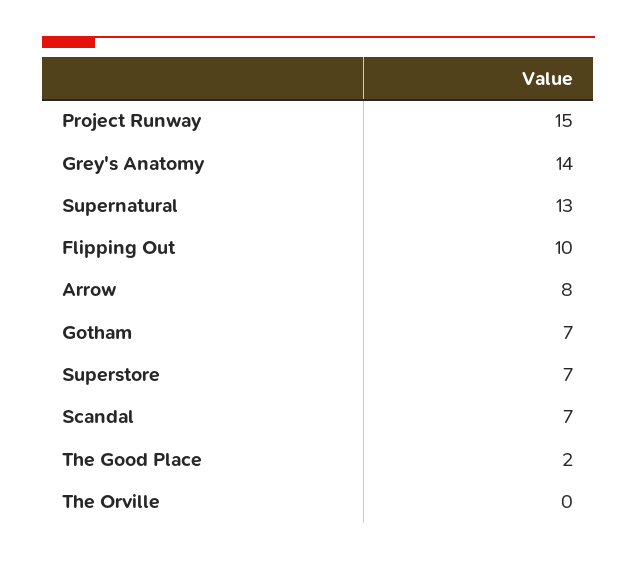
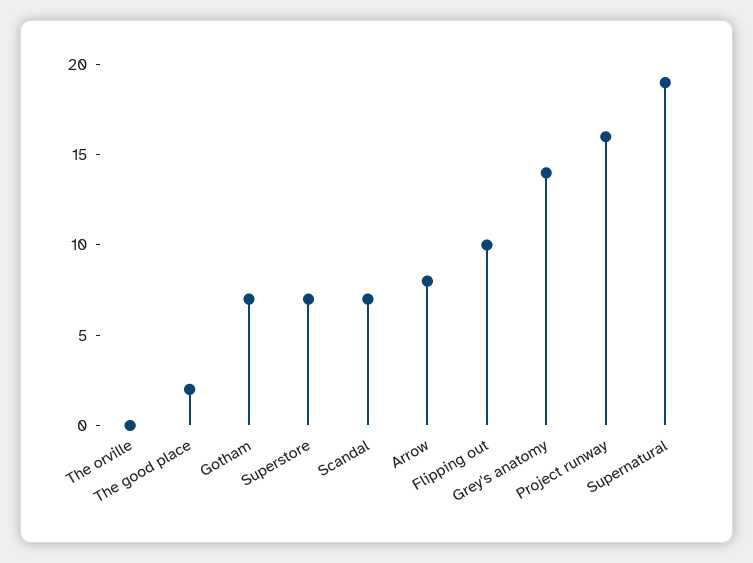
  {
-   "Project Runway": 15,
+   "Project Runway": 16,
    "Grey's Anatomy": 14,
-   "Supernatural": 13,
+   "Supernatural": 19,
    "Flipping Out": 10,
    "Arrow": 8,
    "Gotham": 7,
    "Superstore": 7,
    "Scandal": 7,
    "The Good Place": 2,
    "The Orville": 0
  }

